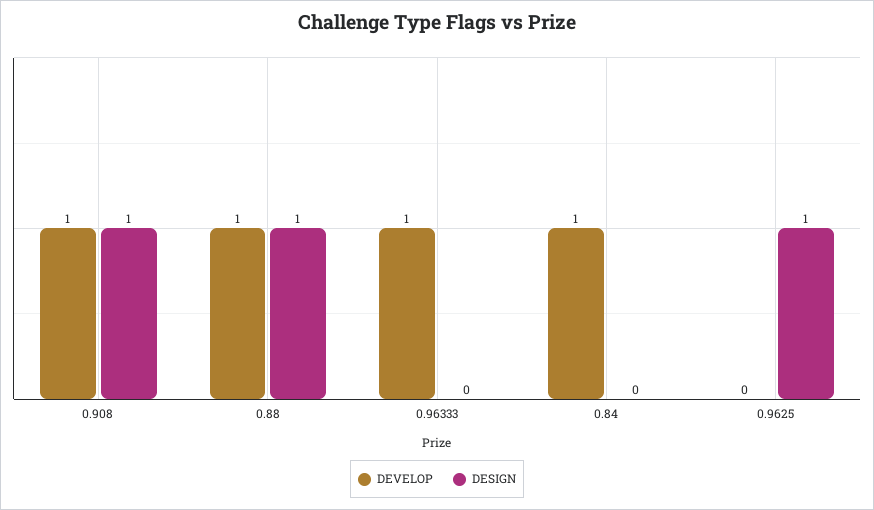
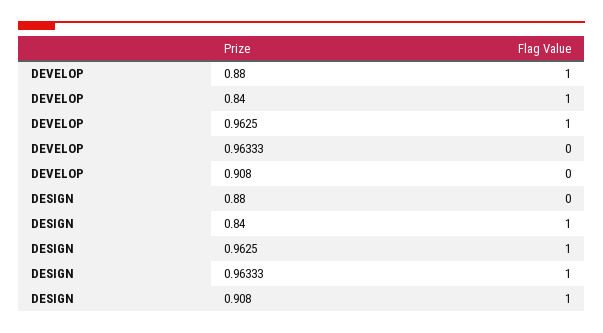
  {
    "DEVELOP": {
-     "0.908": 1,
+     "0.908": 0,
      "0.88": 1,
-     "0.96333": 1,
+     "0.96333": 0,
      "0.84": 1,
-     "0.9625": 0
+     "0.9625": 1
    },
    "DESIGN": {
      "0.908": 1,
-     "0.88": 1,
+     "0.88": 0,
-     "0.96333": 0,
+     "0.96333": 1,
-     "0.84": 0,
+     "0.84": 1,
      "0.9625": 1
    }
  }

